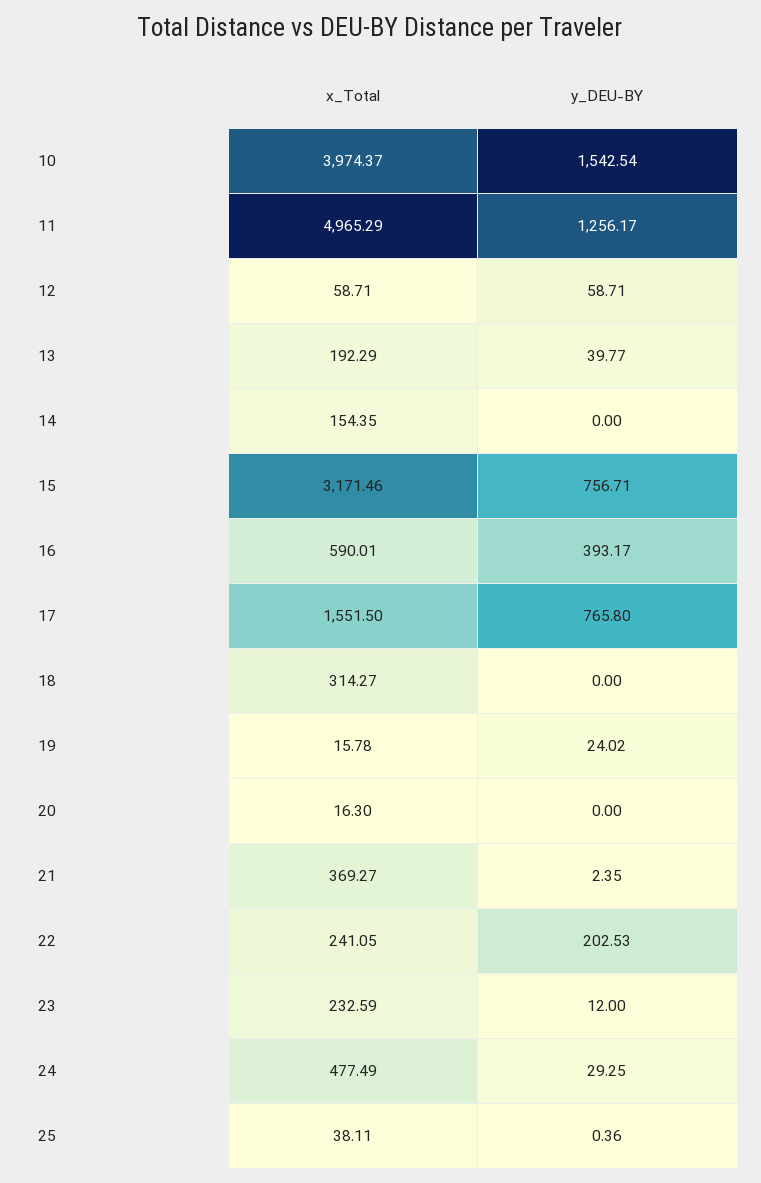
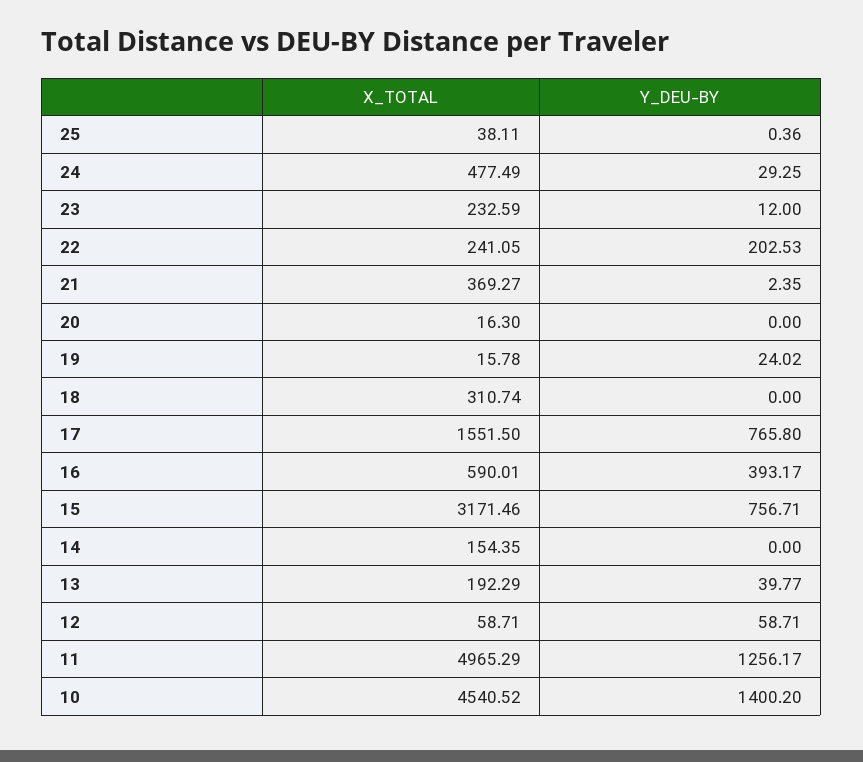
  {
    "x_Total": {
-     "10": 3974.37,
+     "10": 4540.52,
      "11": 4965.29,
      "12": 58.71,
      "13": 192.29,
      "14": 154.35,
      "15": 3171.46,
      "16": 590.01,
      "17": 1551.5,
-     "18": 314.27,
+     "18": 310.74,
      "19": 15.78,
      "20": 16.3,
      "21": 369.27,
      "22": 241.05,
      "23": 232.59,
      "24": 477.49,
      "25": 38.11
    },
    "y_DEU-BY": {
-     "10": 1542.54,
+     "10": 1400.2,
      "11": 1256.17,
      "12": 58.71,
      "13": 39.77,
      "14": 0,
      "15": 756.71,
      "16": 393.17,
      "17": 765.8,
      "18": 0,
      "19": 24.02,
      "20": 0,
      "21": 2.35,
      "22": 202.53,
      "23": 12,
      "24": 29.25,
      "25": 0.36
    }
  }

